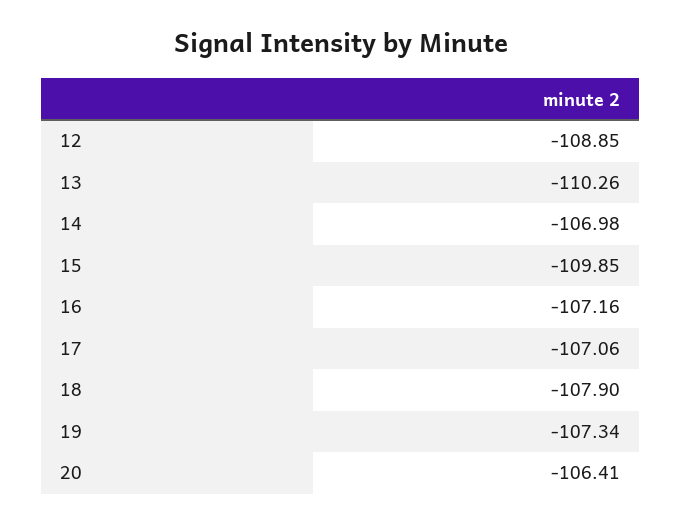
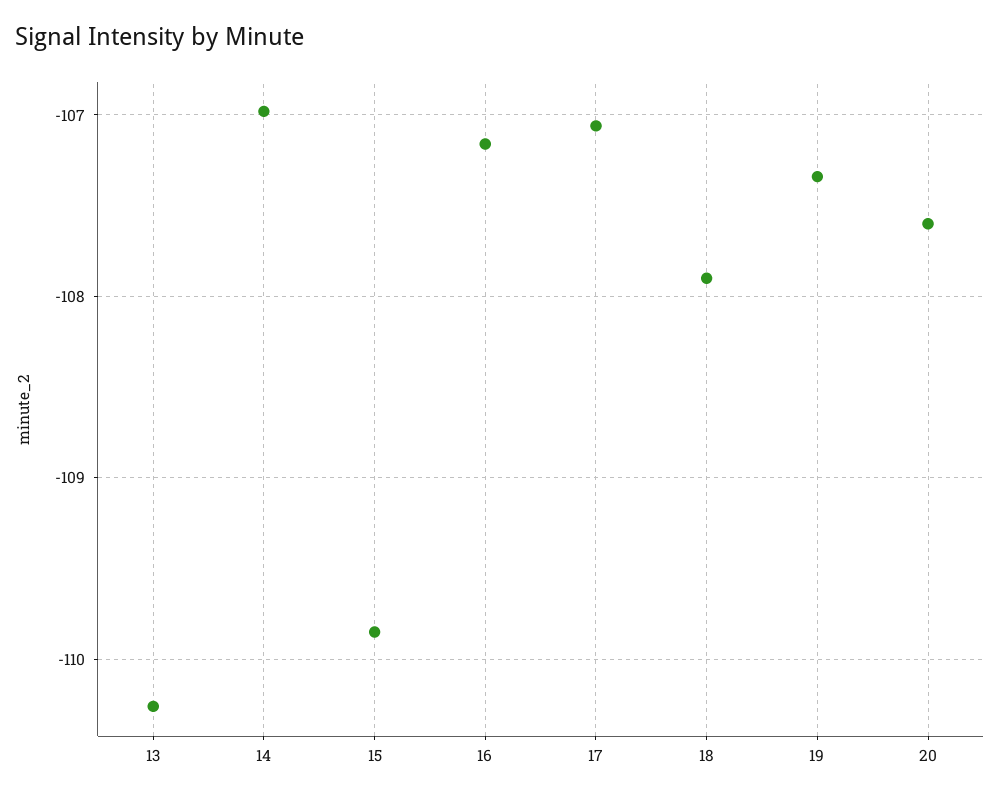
  {
-   "12": -108.85,
    "13": -110.26,
    "14": -106.98,
    "15": -109.85,
    "16": -107.16,
    "17": -107.06,
    "18": -107.9,
    "19": -107.34,
-   "20": -106.41
+   "20": -107.6
  }

